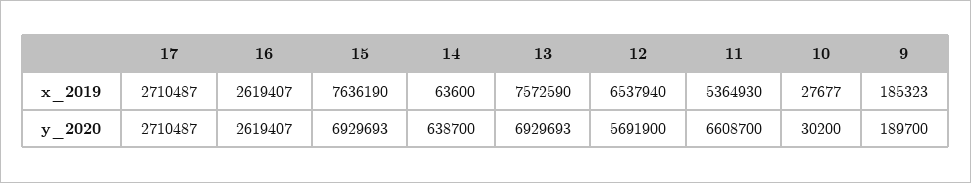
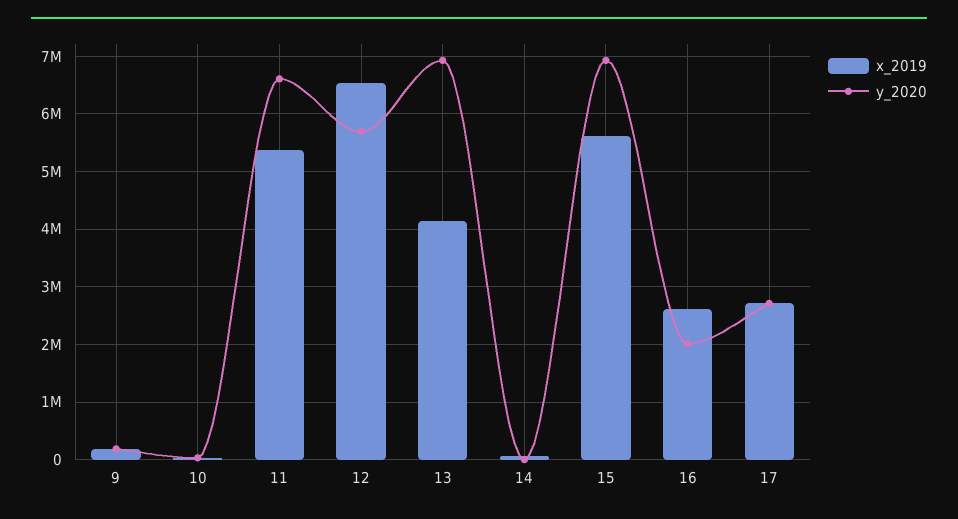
  {
    "x_2019": {
      "17": 2710487,
      "16": 2619407,
-     "15": 7636190,
+     "15": 5600000,
      "14": 63600,
-     "13": 7572590,
+     "13": 4200000,
      "12": 6537940,
      "11": 5364930,
      "10": 27677,
      "9": 185323
    },
    "y_2020": {
      "17": 2710487,
-     "16": 2619407,
+     "16": 2000000,
      "15": 6929693,
-     "14": 638700,
+     "14": 0,
      "13": 6929693,
      "12": 5691900,
      "11": 6608700,
      "10": 30200,
      "9": 189700
    }
  }

